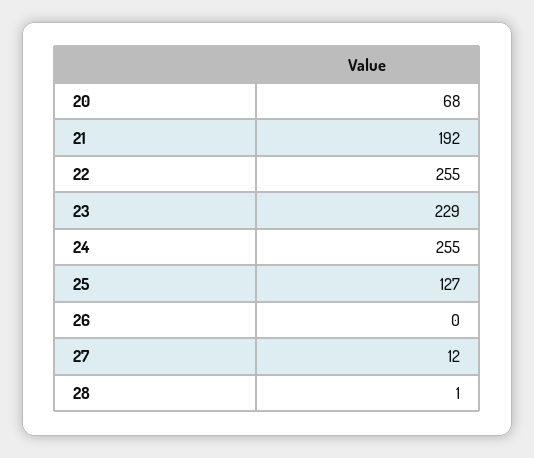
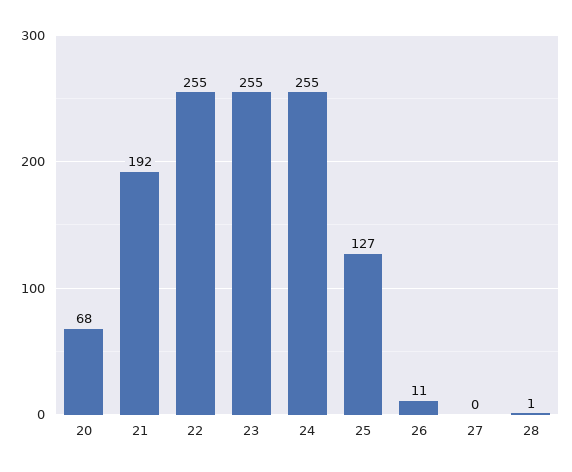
  {
    "20": 68,
    "21": 192,
    "22": 255,
-   "23": 229,
+   "23": 255,
    "24": 255,
    "25": 127,
-   "26": 0,
+   "26": 11,
-   "27": 12,
+   "27": 0,
    "28": 1
  }

